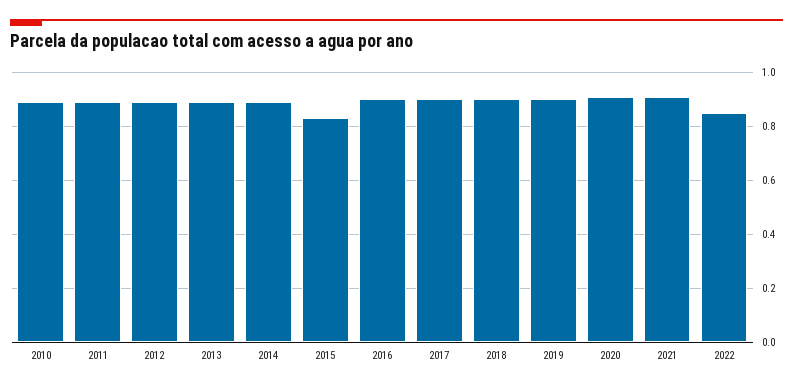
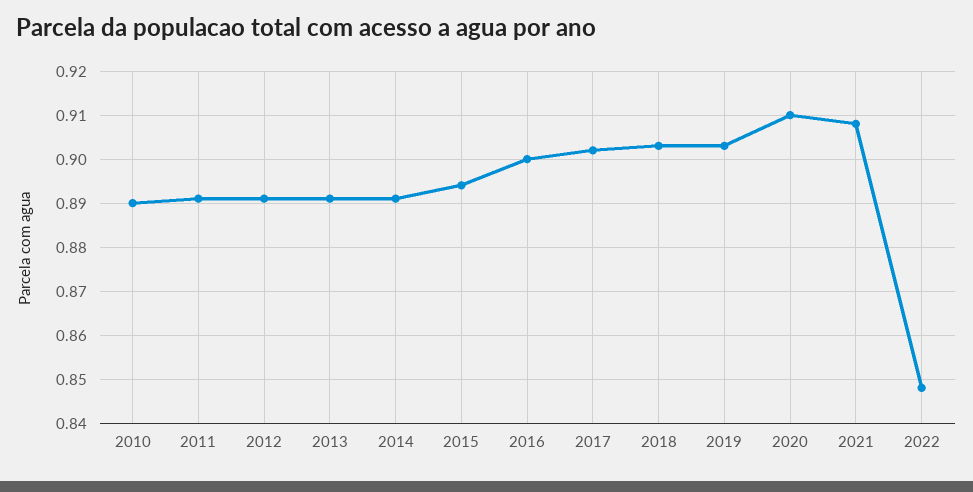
  {
    "2010": 0.89,
    "2011": 0.89,
    "2012": 0.89,
    "2013": 0.89,
    "2014": 0.89,
-   "2015": 0.825,
+   "2015": 0.895,
    "2016": 0.9,
    "2017": 0.9,
    "2018": 0.905,
    "2019": 0.905,
    "2020": 0.91,
    "2021": 0.91,
    "2022": 0.85
  }

